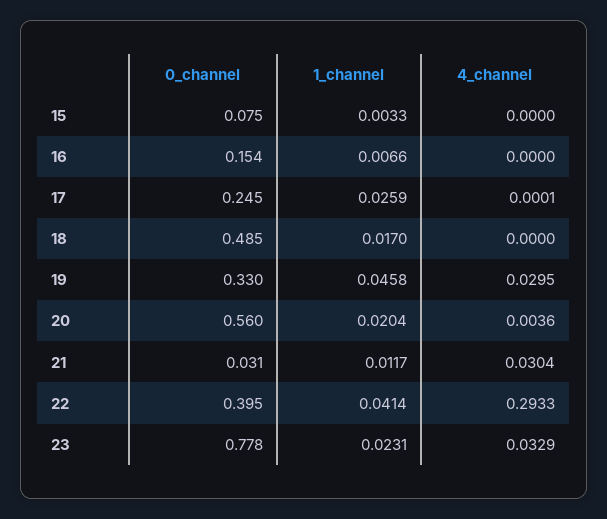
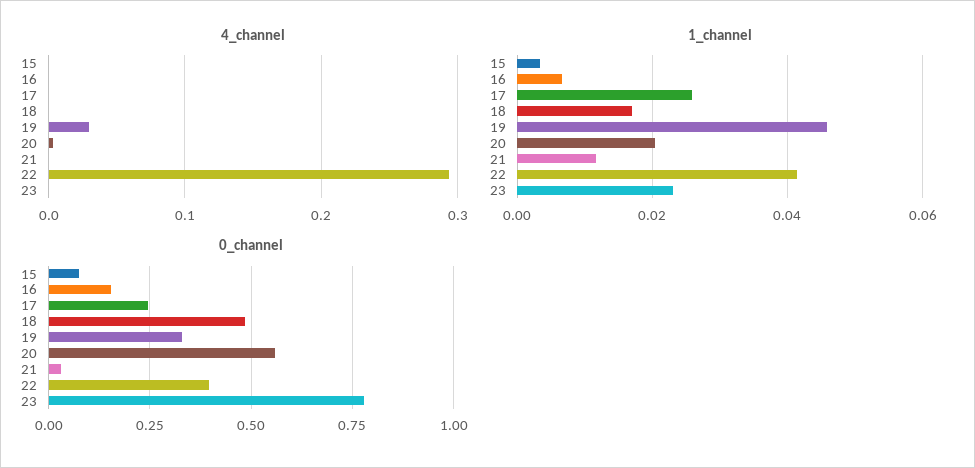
  {
    "0_channel": {
      "15": 0.075,
      "16": 0.154,
      "17": 0.245,
      "18": 0.485,
      "19": 0.33,
      "20": 0.56,
      "21": 0.031,
      "22": 0.395,
      "23": 0.778
    },
    "1_channel": {
      "15": 0.0033,
      "16": 0.0066,
      "17": 0.0259,
      "18": 0.017,
      "19": 0.0458,
      "20": 0.0204,
      "21": 0.0117,
      "22": 0.0414,
      "23": 0.0231
    },
    "4_channel": {
      "15": 0,
      "16": 0,
      "17": 0.0001,
      "18": 0,
      "19": 0.0295,
      "20": 0.0036,
-     "21": 0.0304,
+     "21": 0,
      "22": 0.2933,
-     "23": 0.0329
+     "23": 0
    }
  }

